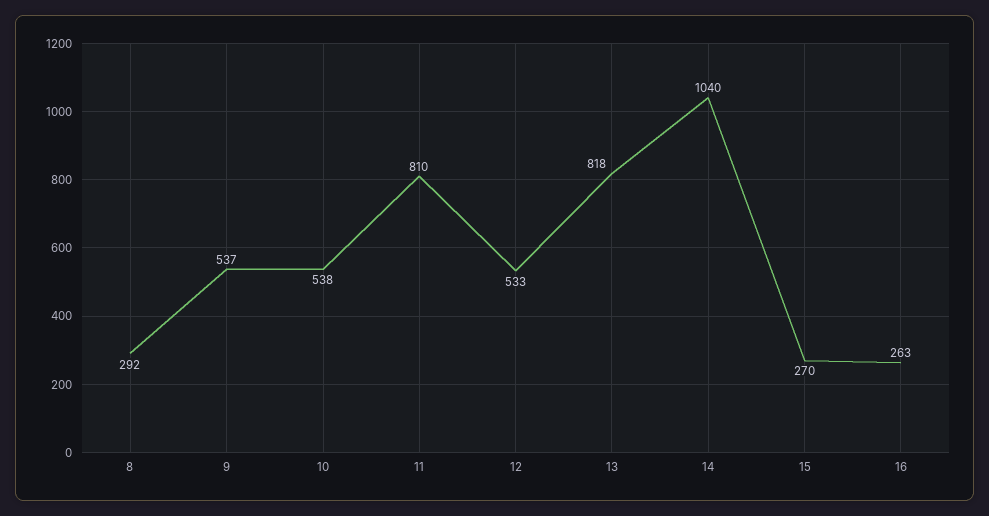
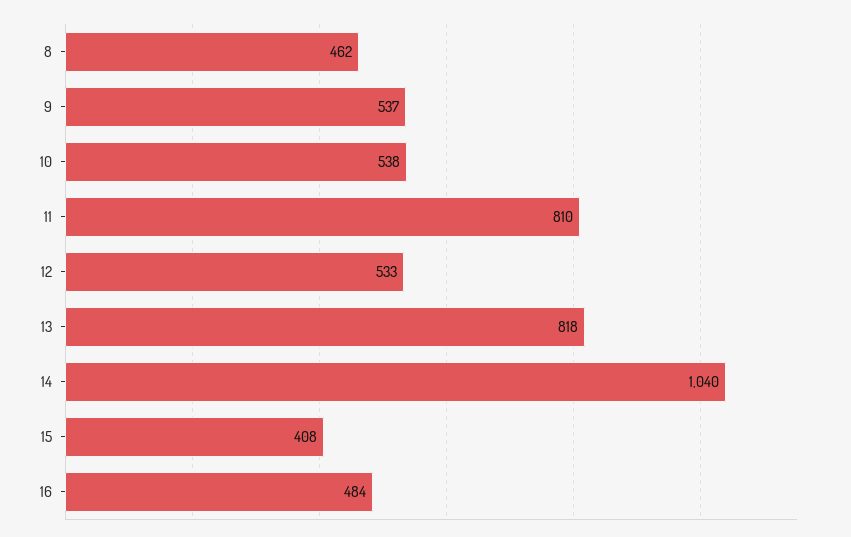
  {
-   "8": 292,
+   "8": 462,
    "9": 537,
    "10": 538,
    "11": 810,
    "12": 533,
    "13": 818,
    "14": 1040,
-   "15": 270,
+   "15": 408,
-   "16": 263
+   "16": 484
  }

